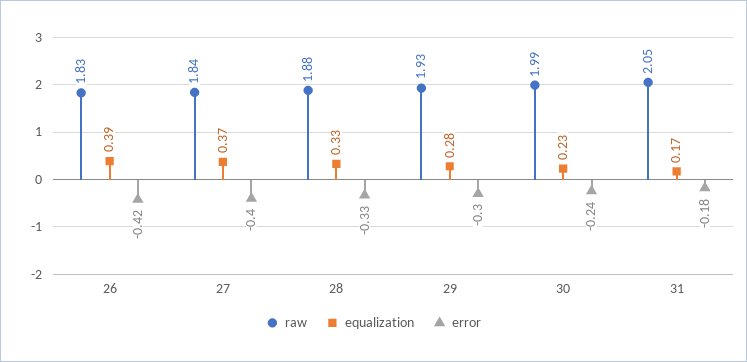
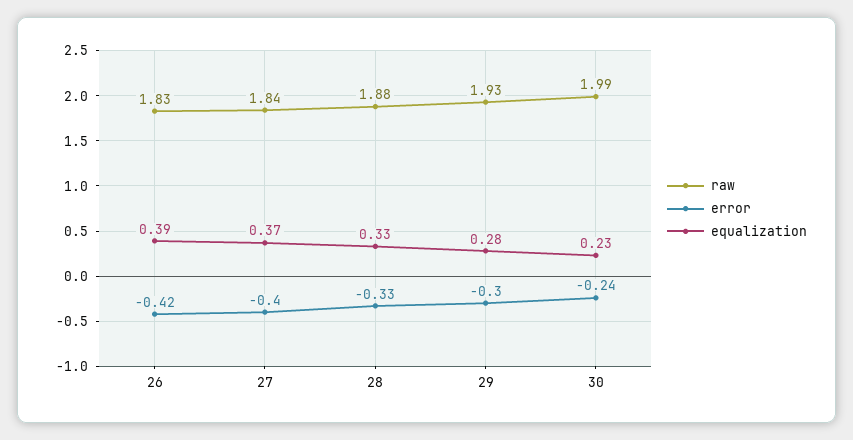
  {
    "raw": {
      "26": 1.83,
      "27": 1.84,
      "28": 1.88,
      "29": 1.93,
-     "30": 1.99,
+     "30": 1.99
-     "31": 2.05
    },
    "equalization": {
      "26": 0.39,
      "27": 0.37,
      "28": 0.33,
      "29": 0.28,
-     "30": 0.23,
+     "30": 0.23
-     "31": 0.17
    },
    "error": {
      "26": -0.42,
      "27": -0.4,
      "28": -0.33,
      "29": -0.3,
-     "30": -0.24,
+     "30": -0.24
-     "31": -0.18
    }
  }

